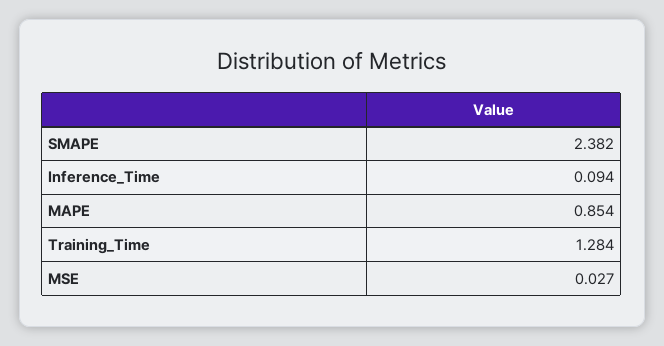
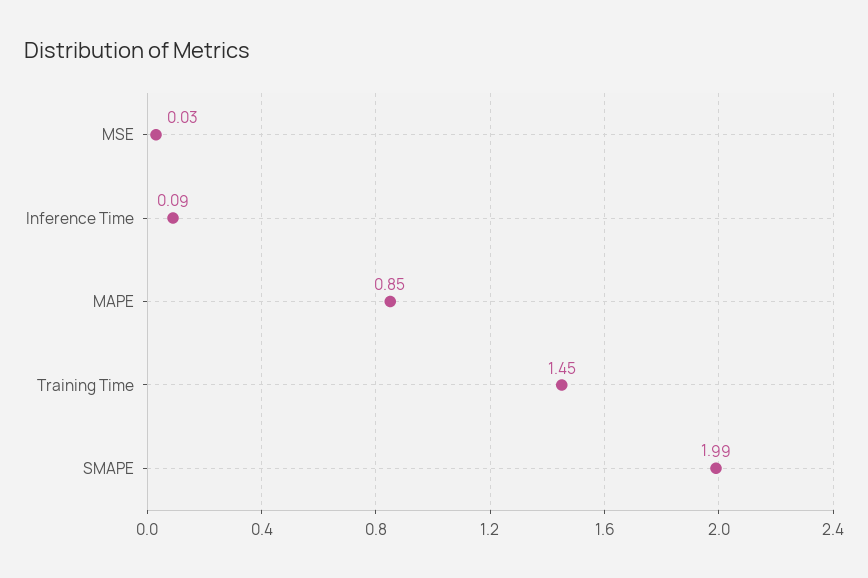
  {
-   "SMAPE": 2.382,
+   "SMAPE": 1.99,
    "Inference_Time": 0.094,
    "MAPE": 0.854,
-   "Training_Time": 1.284,
+   "Training_Time": 1.45,
    "MSE": 0.027
  }

